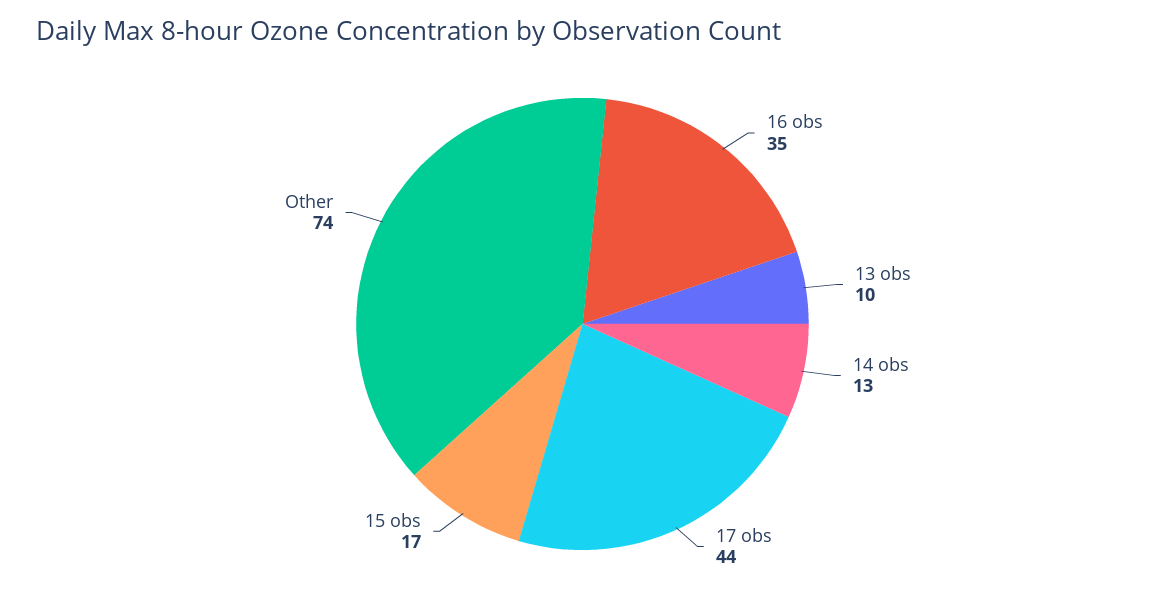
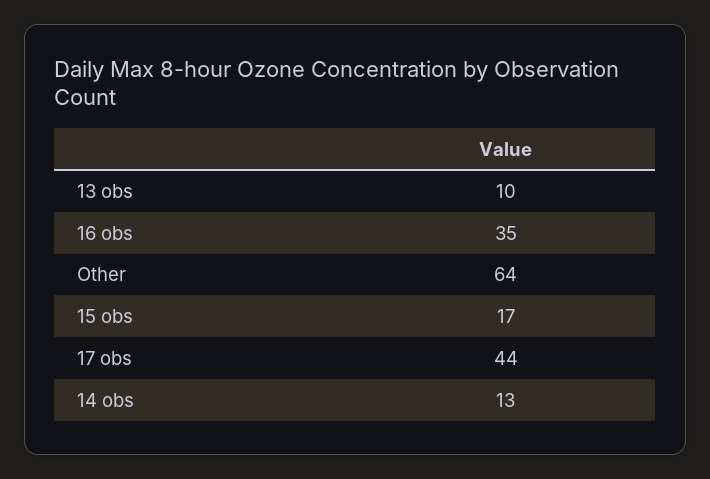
  {
    "16 obs": 35,
    "13 obs": 10,
    "14 obs": 13,
    "17 obs": 44,
    "15 obs": 17,
-   "Other": 74
+   "Other": 64
  }

